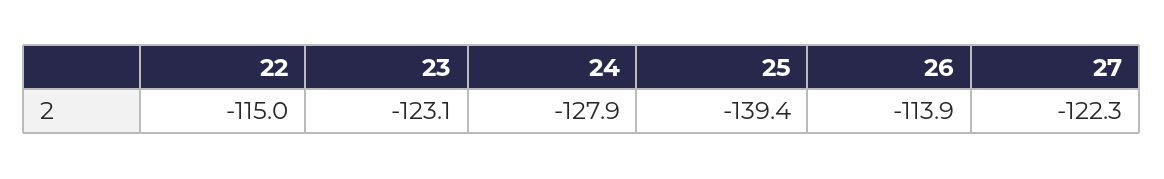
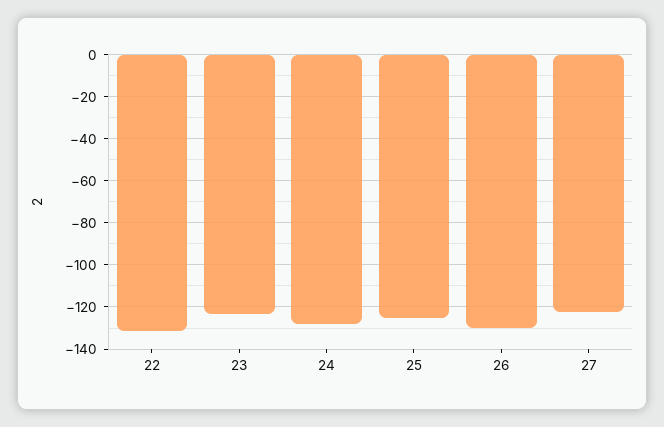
  {
-   "22": -115,
+   "22": -130,
    "23": -123.1,
    "24": -127.9,
-   "25": -139.4,
+   "25": -125,
-   "26": -113.9,
+   "26": -130,
    "27": -122.3
  }

